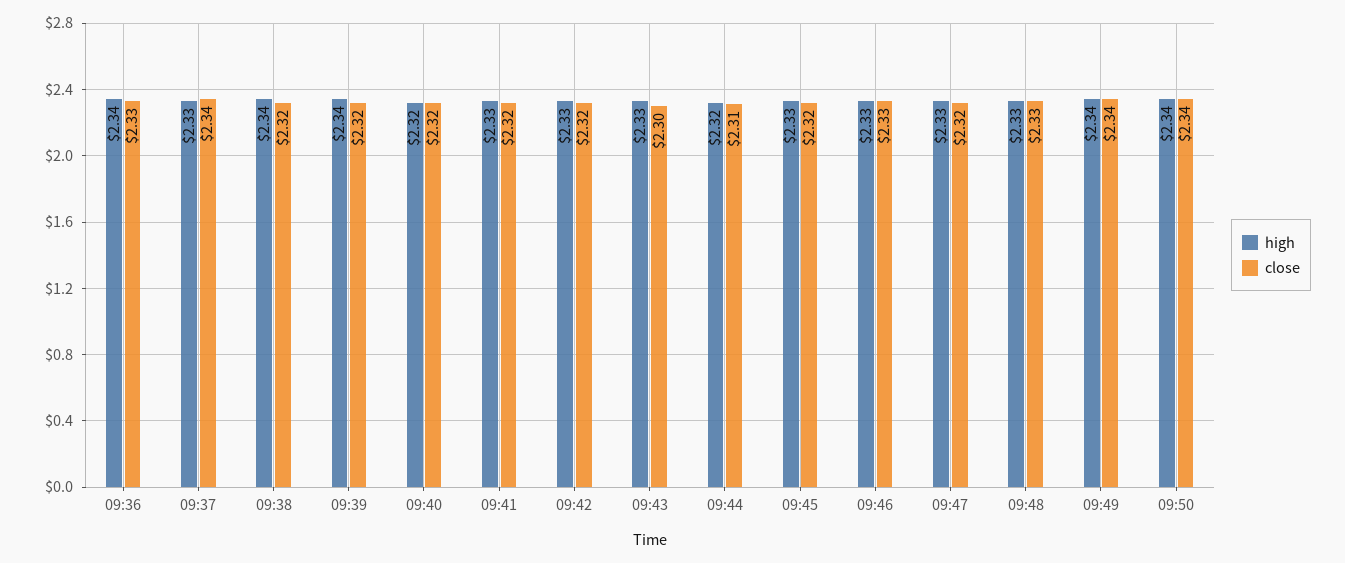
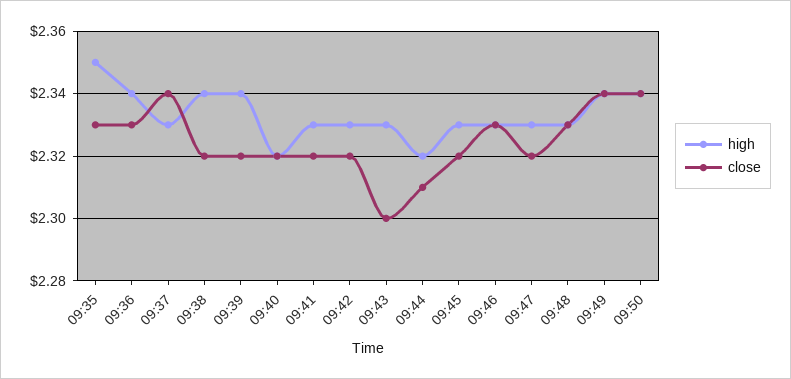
  {
    "high": {
      "09:36": 2.34,
      "09:37": 2.33,
      "09:38": 2.34,
      "09:39": 2.34,
      "09:40": 2.32,
      "09:41": 2.33,
      "09:42": 2.33,
      "09:43": 2.33,
      "09:44": 2.32,
      "09:45": 2.33,
      "09:46": 2.33,
      "09:47": 2.33,
      "09:48": 2.33,
      "09:49": 2.34,
-     "09:50": 2.34
+     "09:50": 2.34,
+     "09:35": 2.35
    },
    "close": {
      "09:36": 2.33,
      "09:37": 2.34,
      "09:38": 2.32,
      "09:39": 2.32,
      "09:40": 2.32,
      "09:41": 2.32,
      "09:42": 2.32,
      "09:43": 2.3,
      "09:44": 2.31,
      "09:45": 2.32,
      "09:46": 2.33,
      "09:47": 2.32,
      "09:48": 2.33,
      "09:49": 2.34,
-     "09:50": 2.34
+     "09:50": 2.34,
+     "09:35": 2.33
    }
  }

